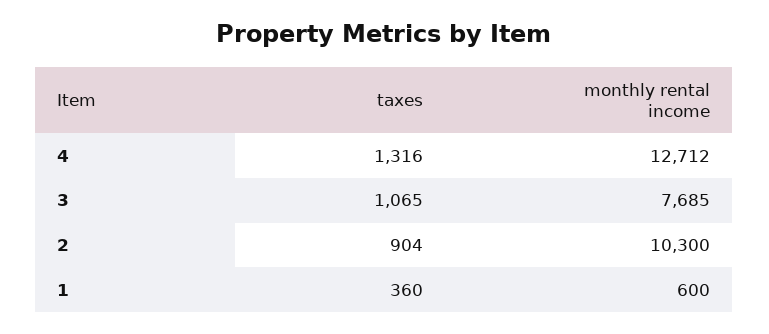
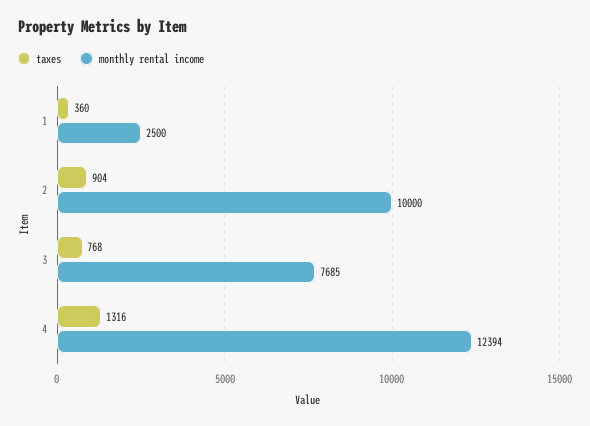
  {
    "taxes": {
      "4": 1316,
-     "3": 1065,
+     "3": 768,
      "2": 904,
      "1": 360
    },
    "monthly rental income": {
-     "4": 12712,
+     "4": 12394,
      "3": 7685,
-     "2": 10300,
+     "2": 10000,
-     "1": 600
+     "1": 2500
    }
  }

